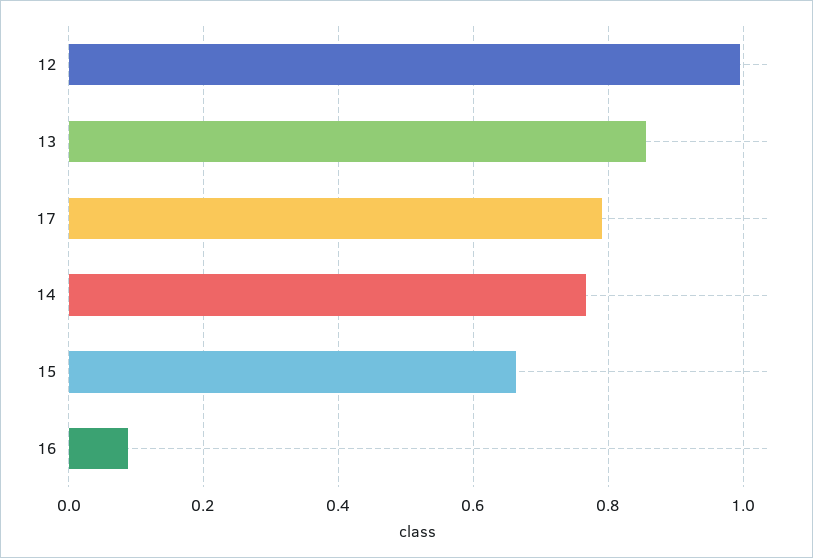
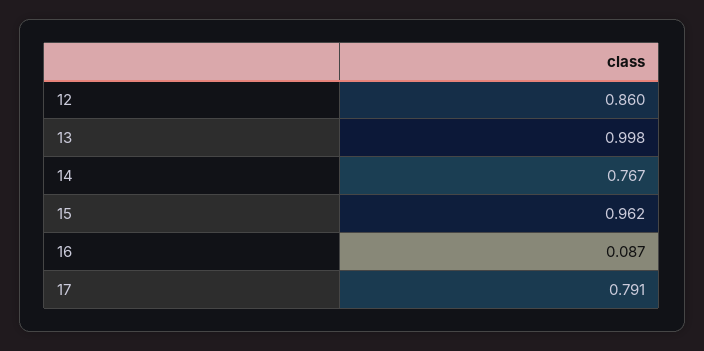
  {
-   "12": 1,
+   "12": 0.86,
-   "13": 0.86,
+   "13": 0.998,
    "17": 0.791,
    "14": 0.767,
-   "15": 0.66,
+   "15": 0.962,
    "16": 0.087
  }

